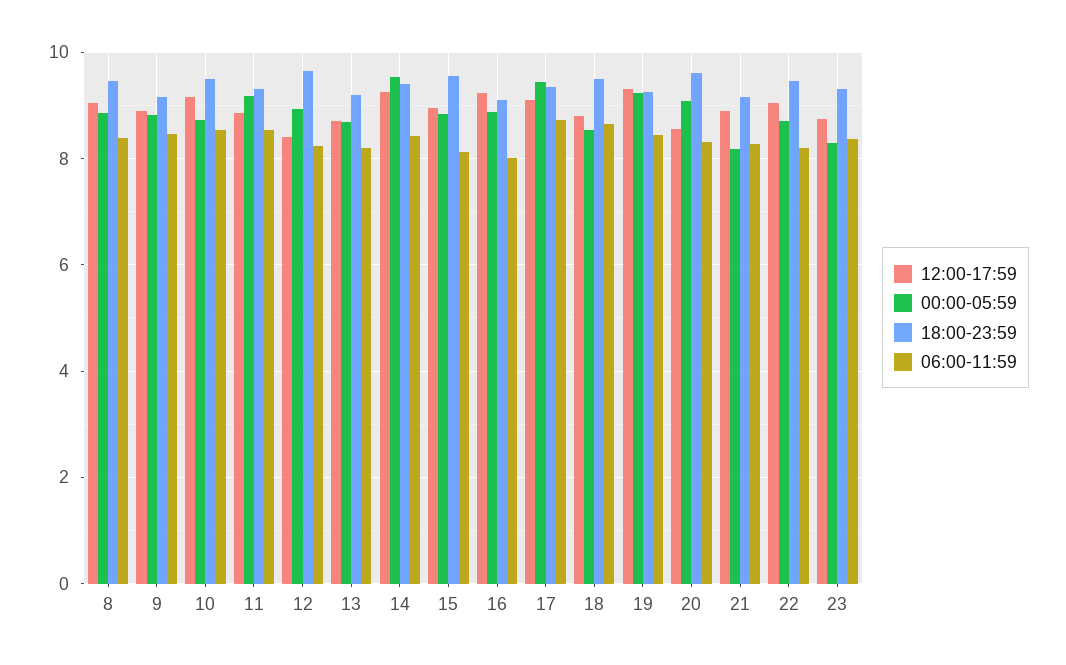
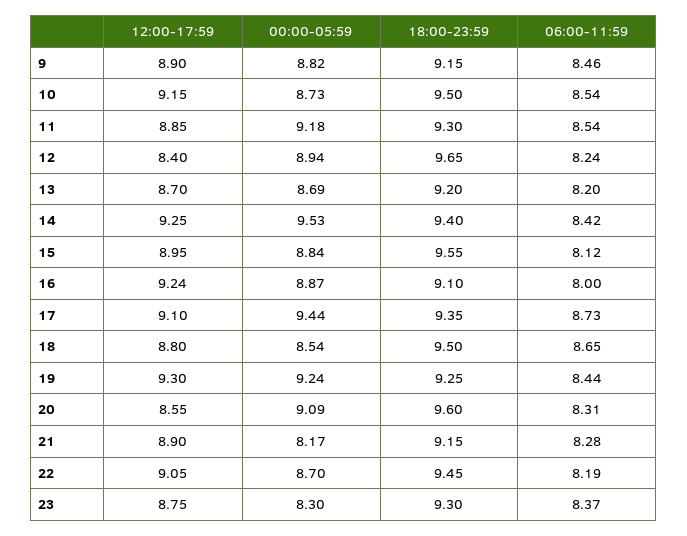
  {
    "12:00-17:59": {
-     "8": 9,
      "9": 8.9,
      "10": 9.15,
      "11": 8.85,
      "12": 8.4,
      "13": 8.7,
      "14": 9.25,
      "15": 8.95,
      "16": 9.24,
      "17": 9.1,
      "18": 8.8,
      "19": 9.3,
      "20": 8.55,
      "21": 8.9,
      "22": 9.05,
      "23": 8.75
    },
    "00:00-05:59": {
-     "8": 8.8,
      "9": 8.82,
      "10": 8.73,
      "11": 9.18,
      "12": 8.94,
      "13": 8.69,
      "14": 9.53,
      "15": 8.84,
      "16": 8.87,
      "17": 9.44,
      "18": 8.54,
      "19": 9.24,
      "20": 9.09,
      "21": 8.17,
      "22": 8.7,
      "23": 8.3
    },
    "18:00-23:59": {
-     "8": 9.4,
      "9": 9.15,
      "10": 9.5,
      "11": 9.3,
      "12": 9.65,
      "13": 9.2,
      "14": 9.4,
      "15": 9.55,
      "16": 9.1,
      "17": 9.35,
      "18": 9.5,
      "19": 9.25,
      "20": 9.6,
      "21": 9.15,
      "22": 9.45,
      "23": 9.3
    },
    "06:00-11:59": {
-     "8": 8.4,
      "9": 8.46,
      "10": 8.54,
      "11": 8.54,
      "12": 8.24,
      "13": 8.2,
      "14": 8.42,
      "15": 8.12,
      "16": 8,
      "17": 8.73,
      "18": 8.65,
      "19": 8.44,
      "20": 8.31,
      "21": 8.28,
      "22": 8.19,
      "23": 8.37
    }
  }

